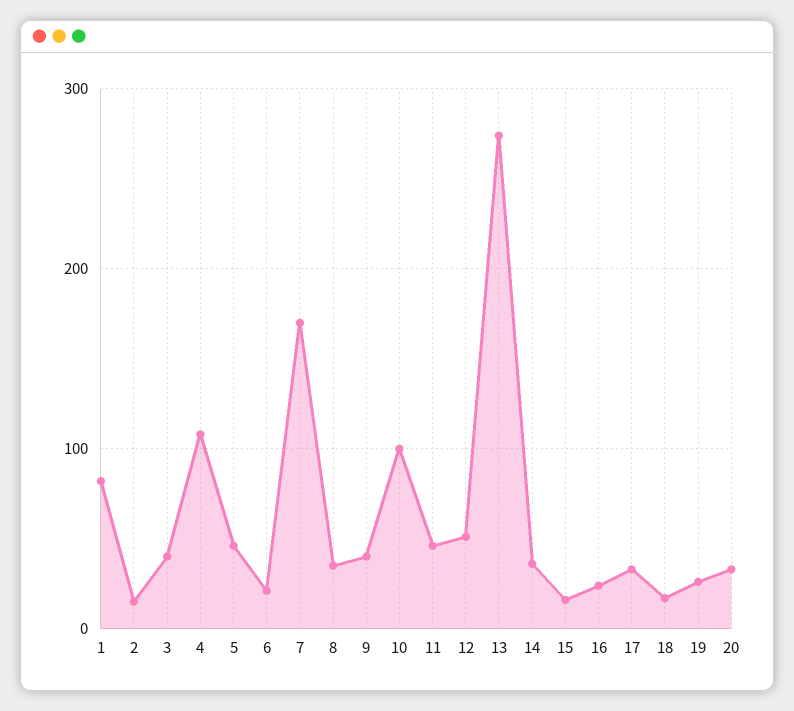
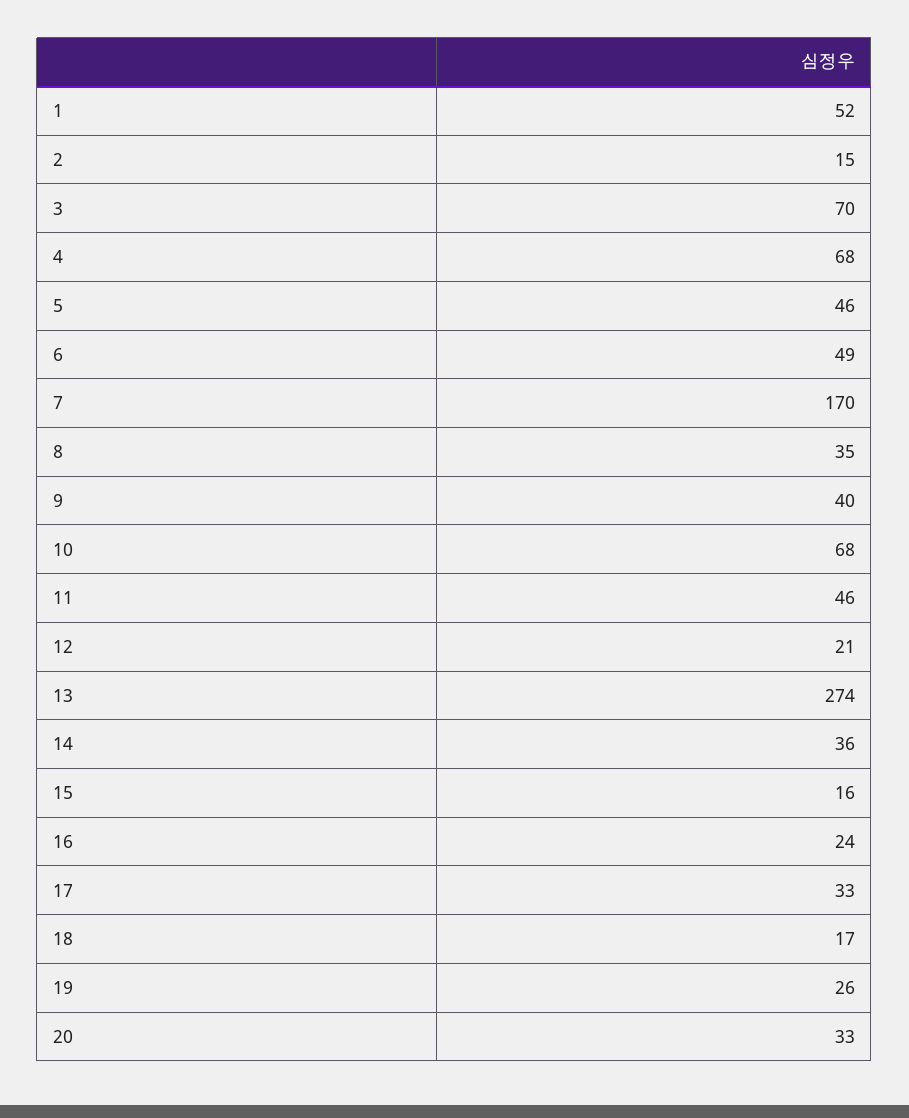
  {
-   "1": 80,
+   "1": 52,
    "2": 15,
-   "3": 40,
+   "3": 70,
-   "4": 110,
+   "4": 68,
    "5": 46,
-   "6": 20,
+   "6": 49,
    "7": 170,
    "8": 35,
    "9": 40,
-   "10": 100,
+   "10": 68,
    "11": 46,
-   "12": 50,
+   "12": 21,
    "13": 274,
    "14": 36,
    "15": 16,
    "16": 24,
    "17": 33,
    "18": 17,
    "19": 26,
    "20": 33
  }

